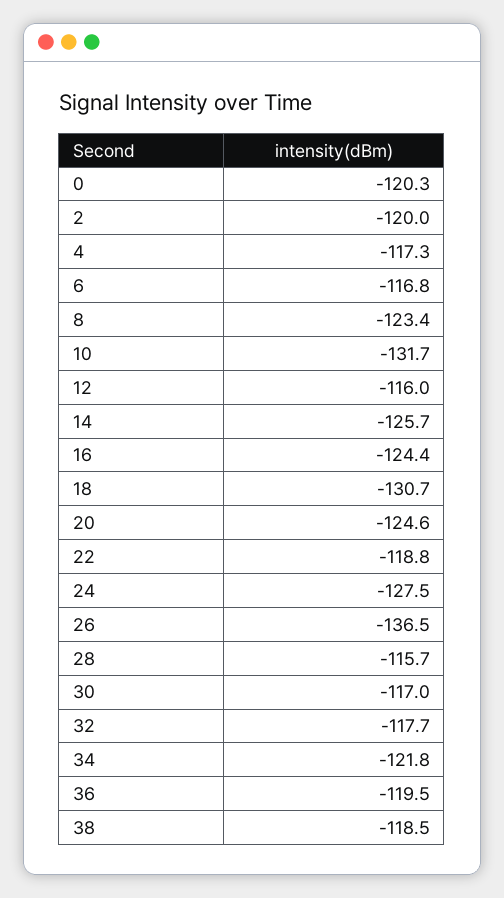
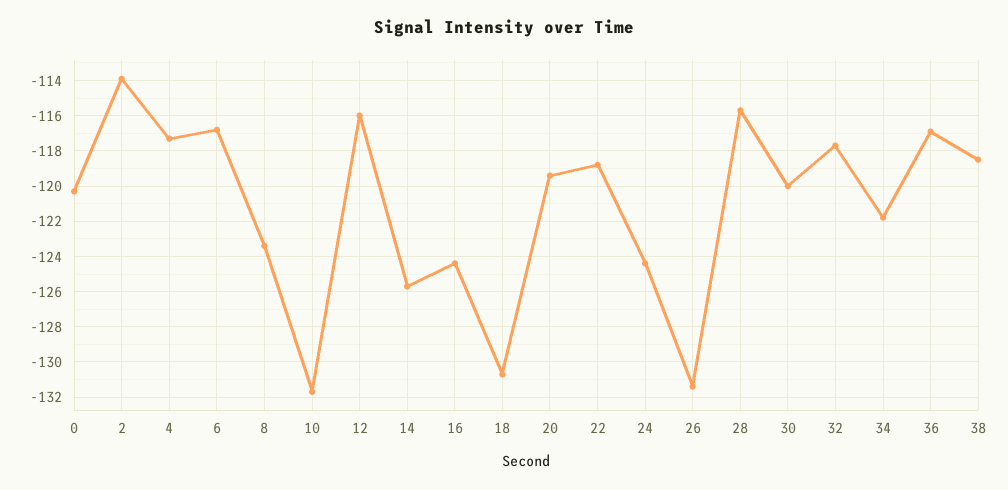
  {
    "0": -120.3,
-   "2": -120,
+   "2": -114,
    "4": -117.3,
    "6": -116.8,
    "8": -123.4,
    "10": -131.7,
    "12": -116,
    "14": -125.7,
    "16": -124.4,
    "18": -130.7,
-   "20": -124.6,
+   "20": -119.5,
    "22": -118.8,
-   "24": -127.5,
+   "24": -124.5,
-   "26": -136.5,
+   "26": -131.5,
    "28": -115.7,
-   "30": -117,
+   "30": -120,
    "32": -117.7,
    "34": -121.8,
-   "36": -119.5,
+   "36": -117,
    "38": -118.5
  }

